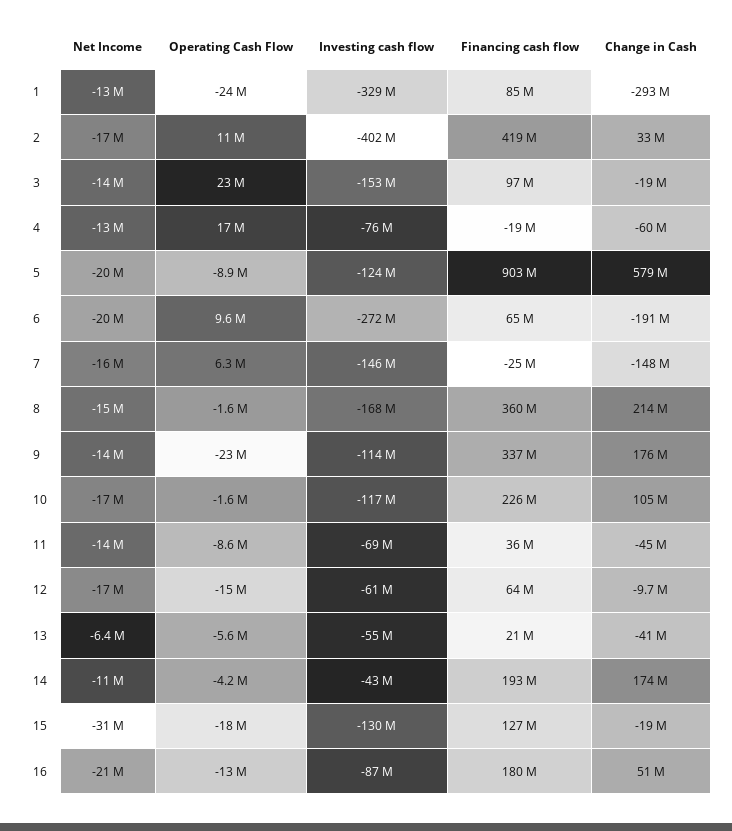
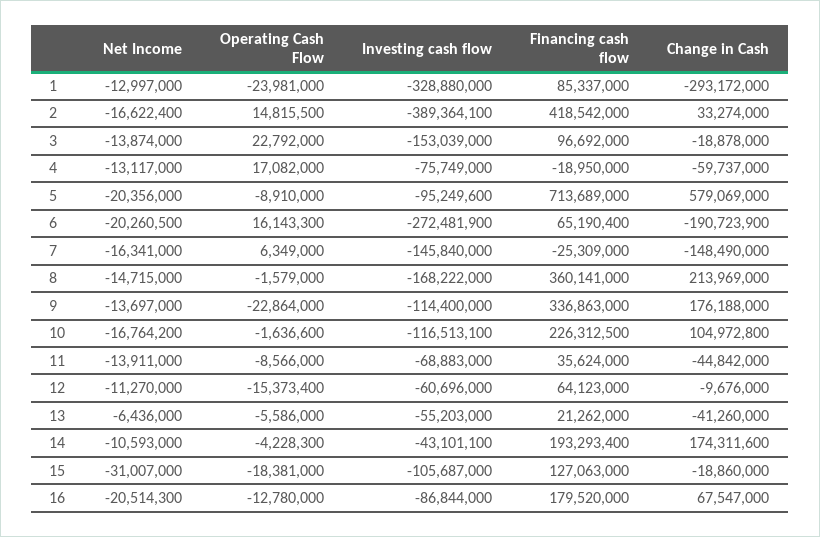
  {
    "Net Income": {
      "1": -12997000,
      "2": -16622400,
      "3": -13874000,
      "4": -13117000,
      "5": -20356000,
      "6": -20260500,
      "7": -16341000,
      "8": -14715000,
      "9": -13697000,
      "10": -16764200,
      "11": -13911000,
-     "12": -17000000,
+     "12": -11270000,
      "13": -6436000,
      "14": -10593000,
      "15": -31007000,
      "16": -20514300
    },
    "Operating Cash Flow": {
      "1": -23981000,
-     "2": 11000000,
+     "2": 14815500,
      "3": 22792000,
      "4": 17082000,
      "5": -8910000,
-     "6": 9600000,
+     "6": 16143300,
      "7": 6349000,
      "8": -1579000,
      "9": -22864000,
      "10": -1636600,
      "11": -8566000,
      "12": -15373400,
      "13": -5586000,
      "14": -4228300,
      "15": -18381000,
      "16": -12780000
    },
    "Investing cash flow": {
      "1": -328880000,
-     "2": -402000000,
+     "2": -389364100,
      "3": -153039000,
      "4": -75749000,
-     "5": -124000000,
+     "5": -95249600,
      "6": -272481900,
      "7": -145840000,
      "8": -168222000,
      "9": -114400000,
      "10": -116513100,
      "11": -68883000,
      "12": -60696000,
      "13": -55203000,
      "14": -43101100,
-     "15": -130000000,
+     "15": -105687000,
      "16": -86844000
    },
    "Financing cash flow": {
      "1": 85337000,
      "2": 418542000,
      "3": 96692000,
      "4": -18950000,
-     "5": 903000000,
+     "5": 713689000,
      "6": 65190400,
      "7": -25309000,
      "8": 360141000,
      "9": 336863000,
      "10": 226312500,
      "11": 35624000,
      "12": 64123000,
      "13": 21262000,
      "14": 193293400,
      "15": 127063000,
      "16": 179520000
    },
    "Change in Cash": {
      "1": -293172000,
      "2": 33274000,
      "3": -18878000,
      "4": -59737000,
      "5": 579069000,
      "6": -190723900,
      "7": -148490000,
      "8": 213969000,
      "9": 176188000,
      "10": 104972800,
      "11": -44842000,
      "12": -9676000,
      "13": -41260000,
      "14": 174311600,
      "15": -18860000,
-     "16": 51000000
+     "16": 67547000
    }
  }

